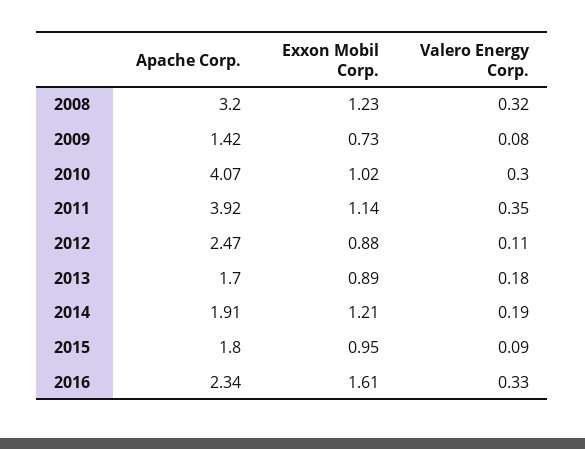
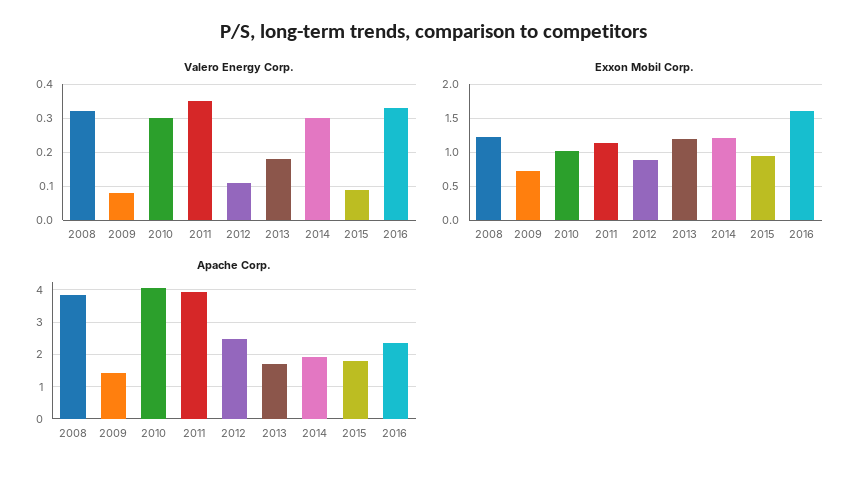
  {
    "Apache Corp.": {
-     "2008": 3.2,
+     "2008": 3.8,
      "2009": 1.42,
      "2010": 4.07,
      "2011": 3.92,
      "2012": 2.47,
      "2013": 1.7,
      "2014": 1.91,
      "2015": 1.8,
      "2016": 2.34
    },
    "Exxon Mobil Corp.": {
      "2008": 1.23,
      "2009": 0.73,
      "2010": 1.02,
      "2011": 1.14,
      "2012": 0.88,
-     "2013": 0.89,
+     "2013": 1.2,
      "2014": 1.21,
      "2015": 0.95,
      "2016": 1.61
    },
    "Valero Energy Corp.": {
      "2008": 0.32,
      "2009": 0.08,
      "2010": 0.3,
      "2011": 0.35,
      "2012": 0.11,
      "2013": 0.18,
-     "2014": 0.19,
+     "2014": 0.3,
      "2015": 0.09,
      "2016": 0.33
    }
  }

